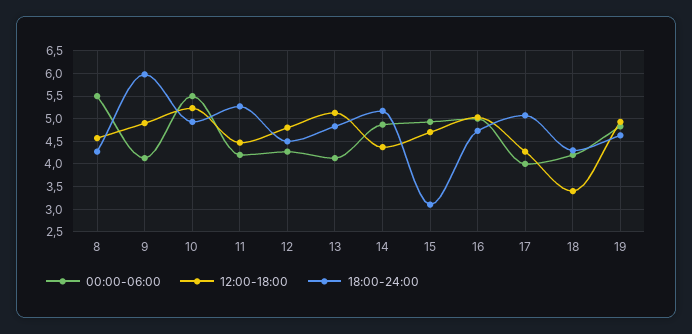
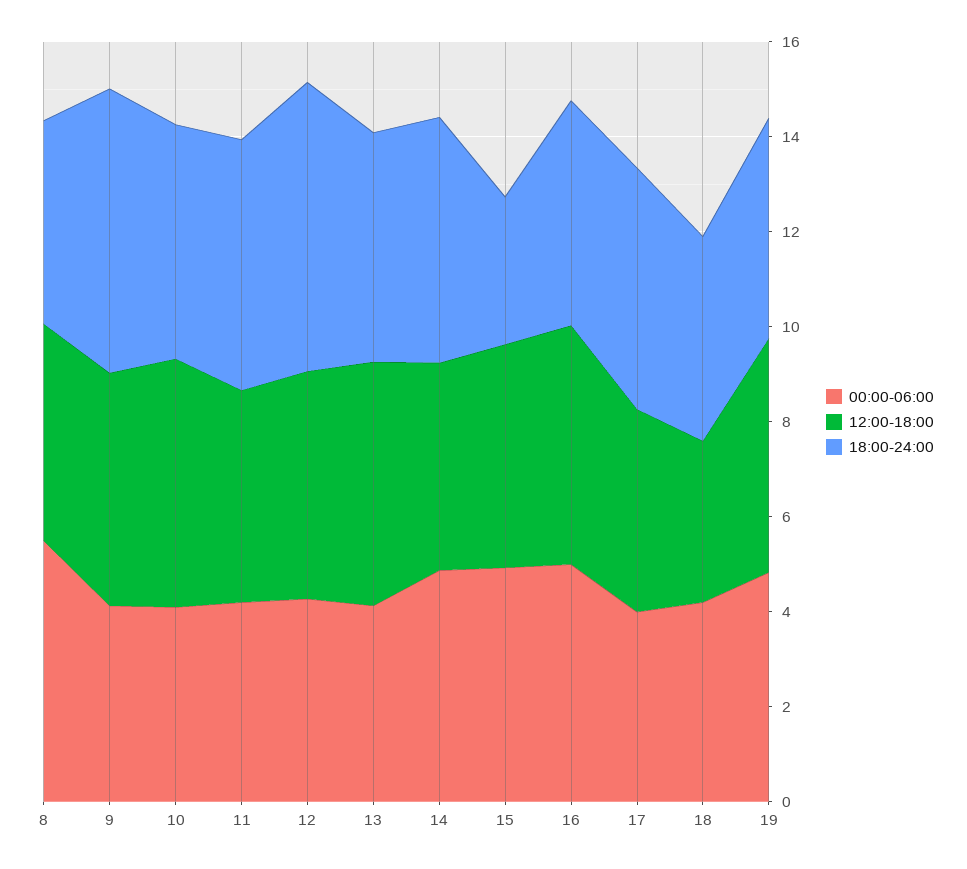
  {
    "00:00-06:00": {
      "8": 5.5,
      "9": 4.25,
-     "10": 5.5,
+     "10": 4,
      "11": 4.25,
      "12": 4.25,
      "13": 4.25,
      "14": 4.75,
      "15": 5,
      "16": 5,
      "17": 4,
      "18": 4.25,
      "19": 4.75
    },
    "12:00-18:00": {
      "8": 4.5,
      "9": 5,
      "10": 5.25,
      "11": 4.5,
      "12": 4.75,
      "13": 5.25,
      "14": 4.25,
      "15": 4.75,
      "16": 5,
      "17": 4.25,
      "18": 3.5,
      "19": 5
    },
    "18:00-24:00": {
      "8": 4.25,
      "9": 6,
      "10": 5,
      "11": 5.25,
-     "12": 4.5,
+     "12": 6,
      "13": 4.75,
      "14": 5.25,
      "15": 3,
      "16": 4.75,
      "17": 5,
      "18": 4.25,
      "19": 4.75
    }
  }

